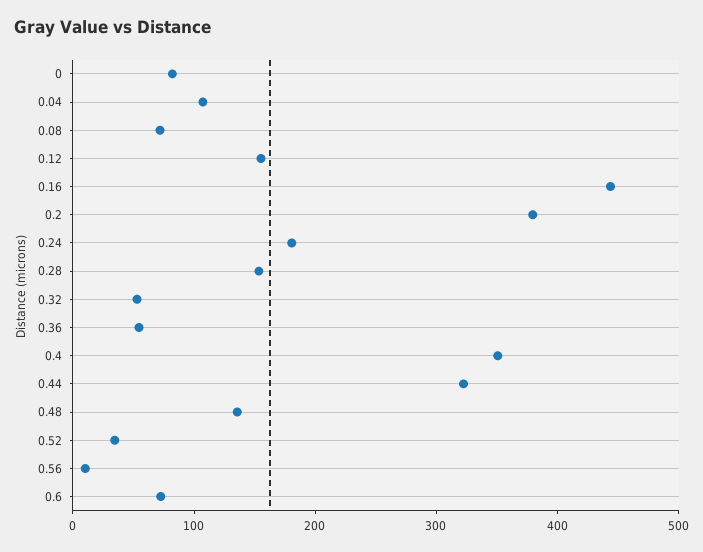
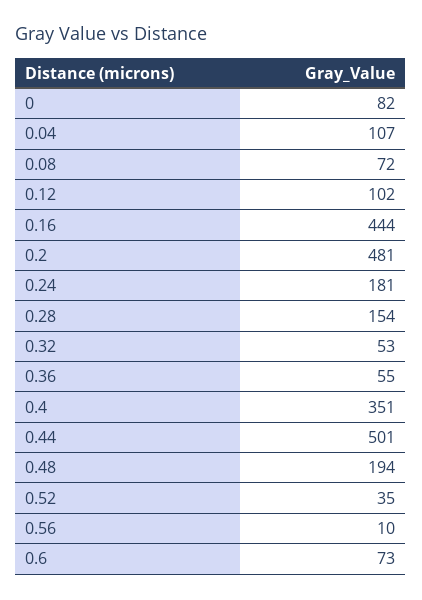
  {
    "0": 82,
    "0.04": 107,
    "0.08": 72,
-   "0.12": 160,
+   "0.12": 102,
    "0.16": 444,
-   "0.2": 380,
+   "0.2": 481,
    "0.24": 181,
    "0.28": 154,
    "0.32": 53,
    "0.36": 55,
    "0.4": 351,
-   "0.44": 320,
+   "0.44": 501,
-   "0.48": 140,
+   "0.48": 194,
    "0.52": 35,
    "0.56": 10,
    "0.6": 73
  }

